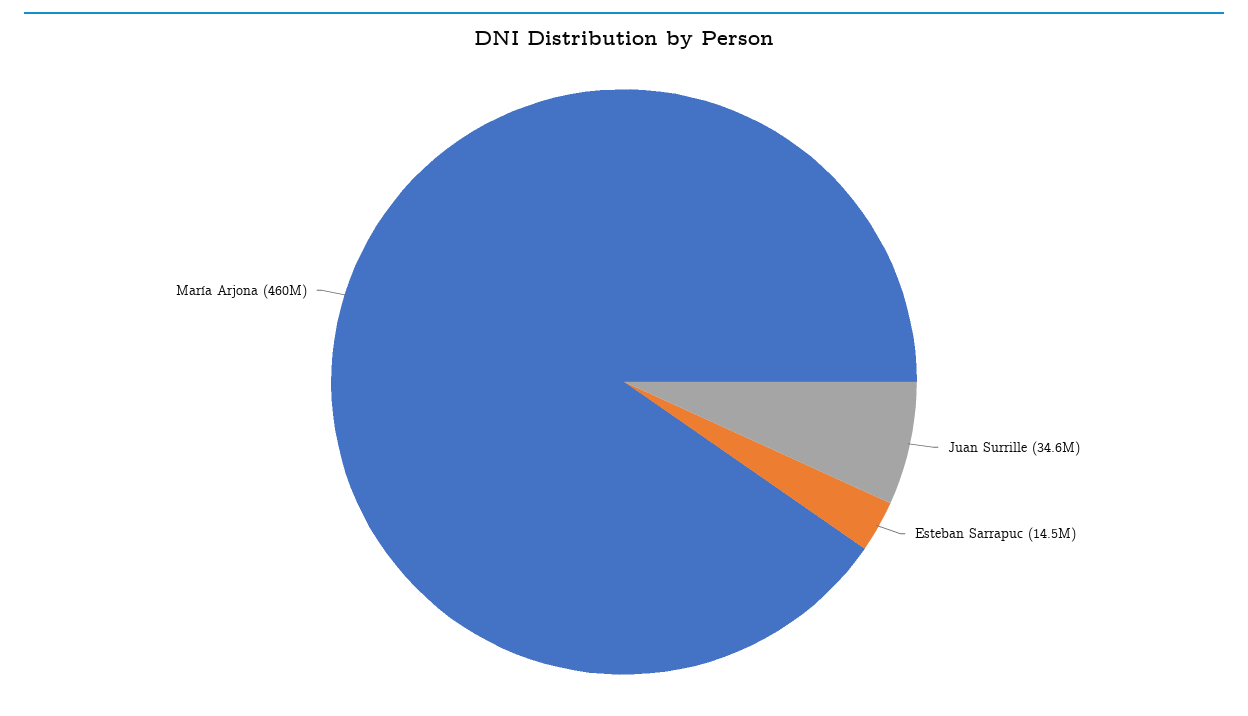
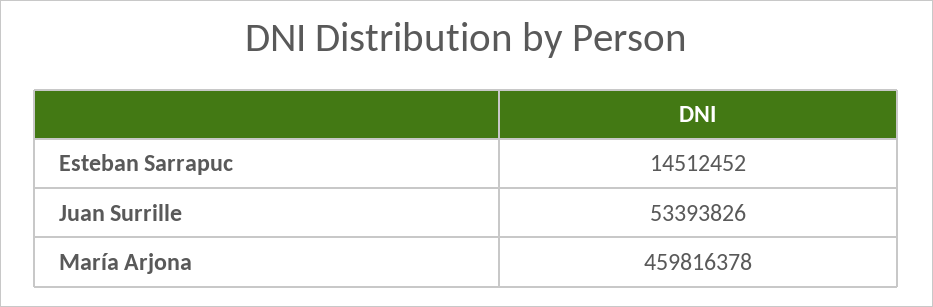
  {
-   "Juan Surrille": 34600000,
+   "Juan Surrille": 53393826,
    "Esteban Sarrapuc": 14512452,
    "María Arjona": 459816378
  }

